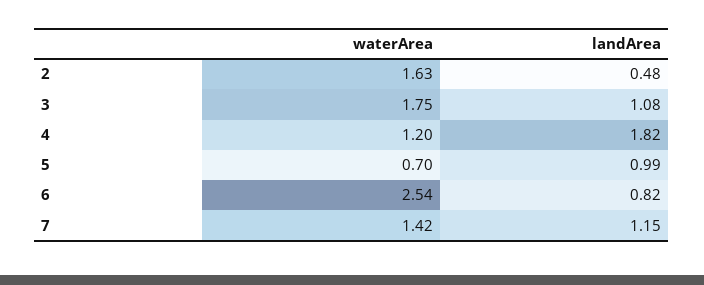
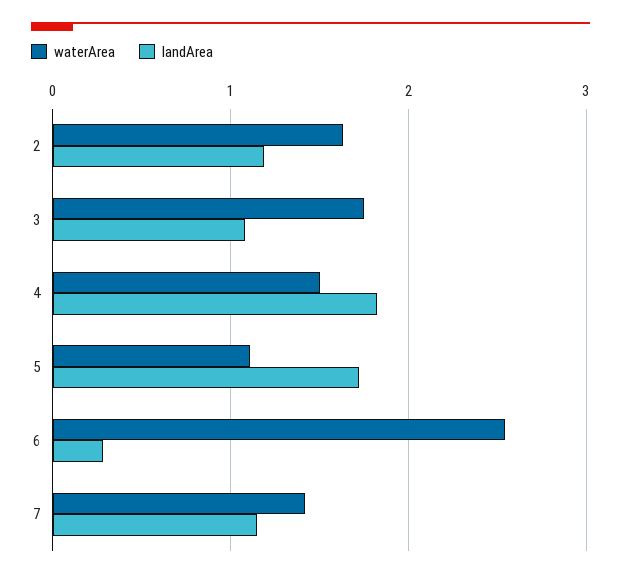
  {
    "waterArea": {
      "2": 1.63,
      "3": 1.75,
-     "4": 1.2,
+     "4": 1.5,
-     "5": 0.7,
+     "5": 1.1,
      "6": 2.54,
      "7": 1.42
    },
    "landArea": {
-     "2": 0.48,
+     "2": 1.2,
      "3": 1.08,
      "4": 1.82,
-     "5": 0.99,
+     "5": 1.7,
-     "6": 0.82,
+     "6": 0.3,
      "7": 1.15
    }
  }

